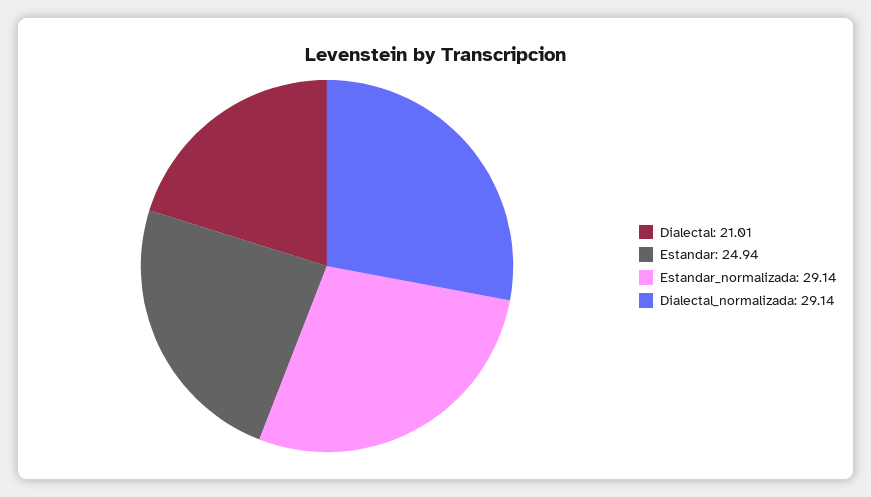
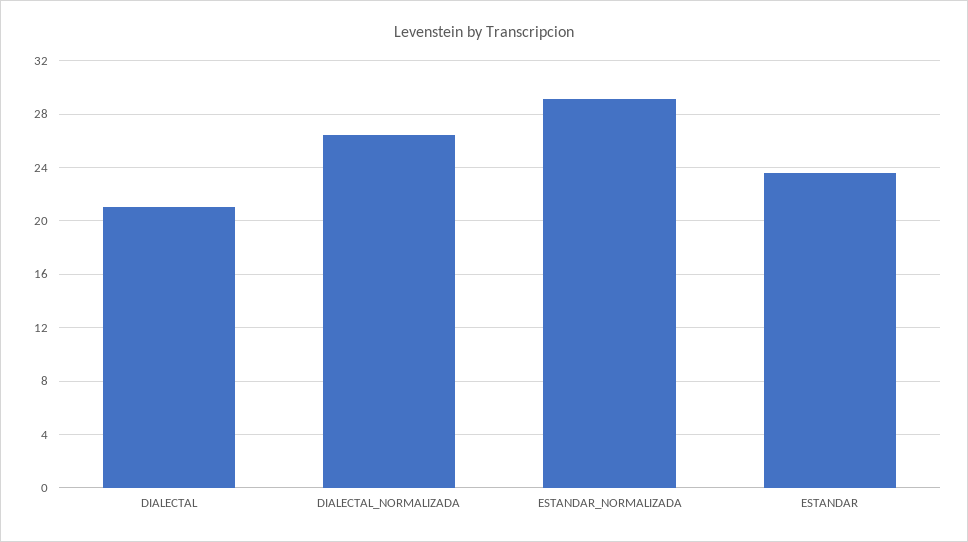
  {
    "Dialectal": 21.01,
-   "Estandar": 24.94,
+   "Estandar": 23.5,
    "Estandar_normalizada": 29.14,
-   "Dialectal_normalizada": 29.14
+   "Dialectal_normalizada": 26.5
  }

